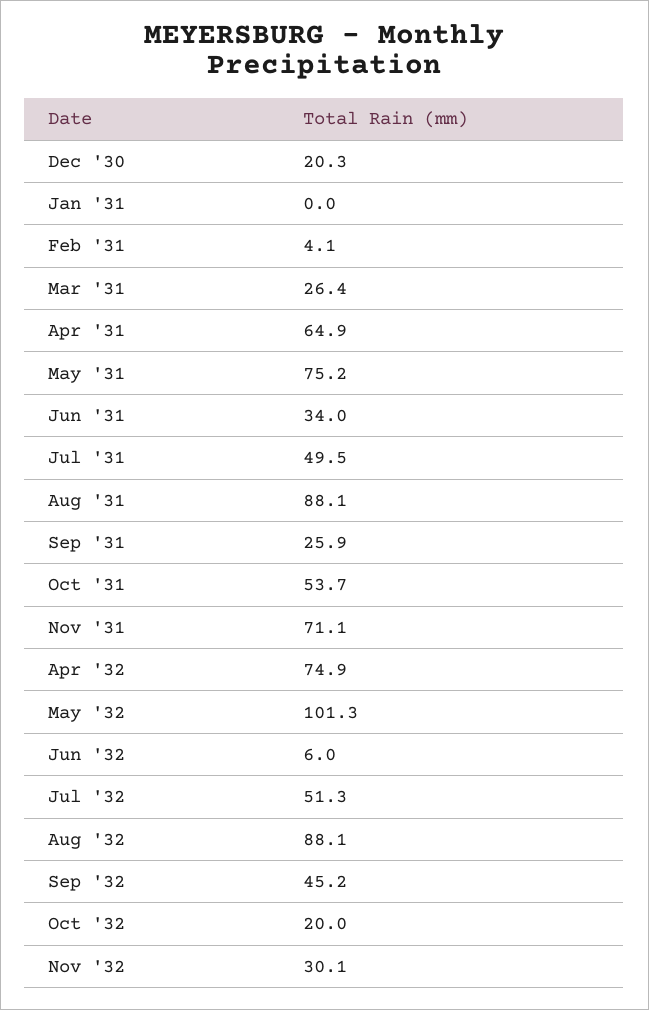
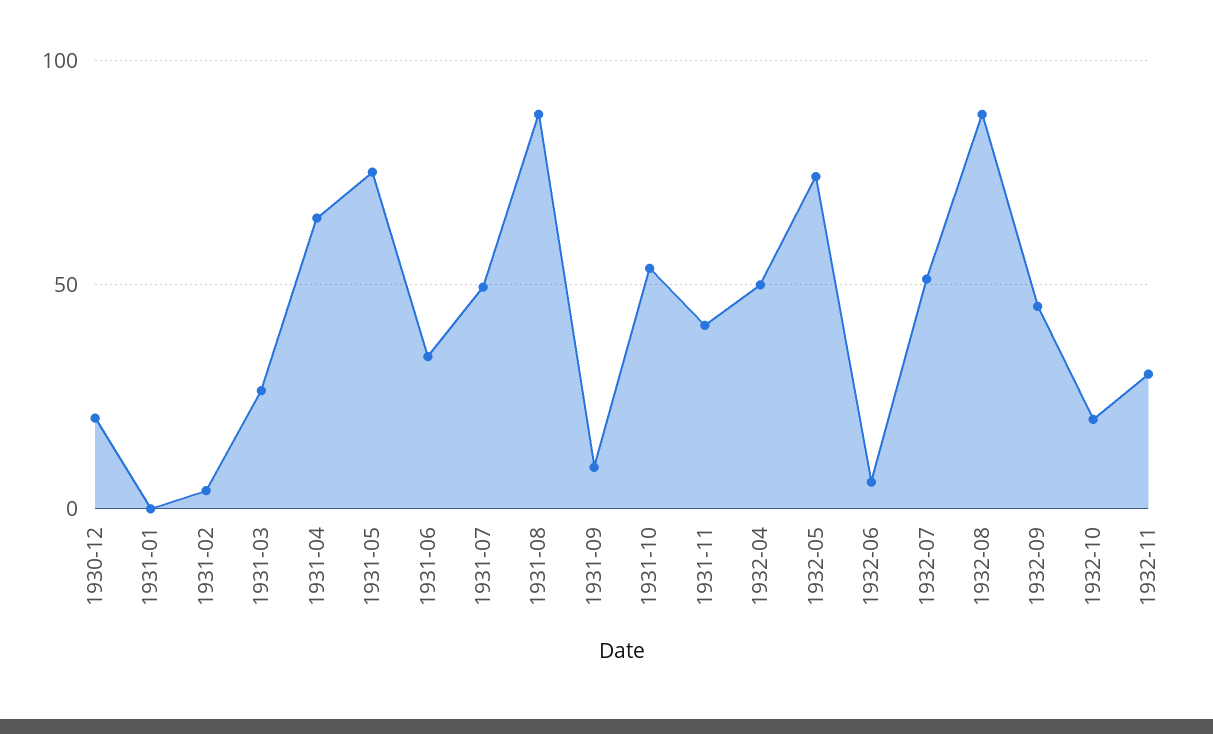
  {
    "Dec '30": 20.3,
    "Jan '31": 0,
    "Feb '31": 4.1,
    "Mar '31": 26.4,
    "Apr '31": 64.9,
    "May '31": 75.2,
    "Jun '31": 34,
    "Jul '31": 49.5,
    "Aug '31": 88.1,
-   "Sep '31": 25.9,
+   "Sep '31": 10,
    "Oct '31": 53.7,
-   "Nov '31": 71.1,
+   "Nov '31": 40,
-   "Apr '32": 74.9,
+   "Apr '32": 50,
-   "May '32": 101.3,
+   "May '32": 75,
    "Jun '32": 6,
    "Jul '32": 51.3,
    "Aug '32": 88.1,
    "Sep '32": 45.2,
    "Oct '32": 20,
    "Nov '32": 30.1
  }

